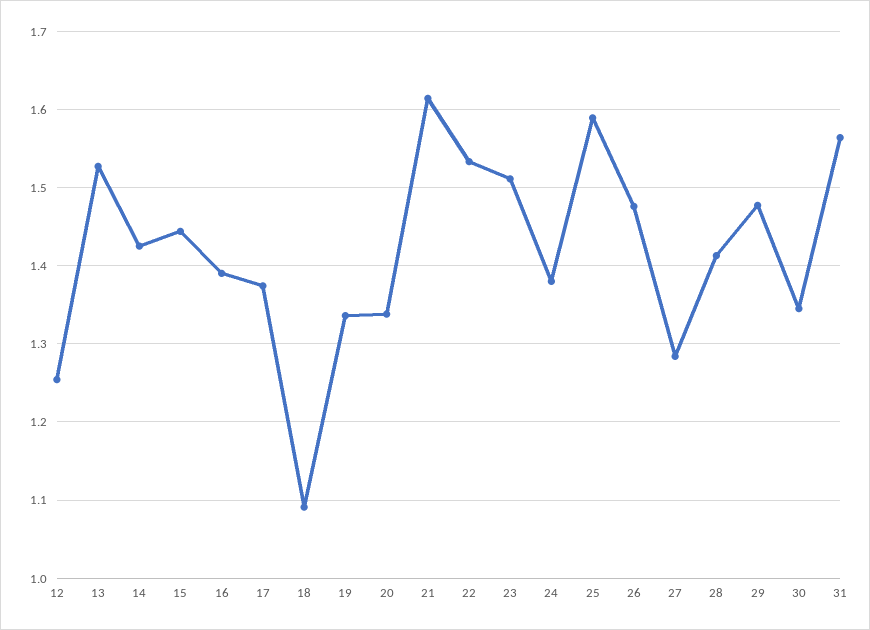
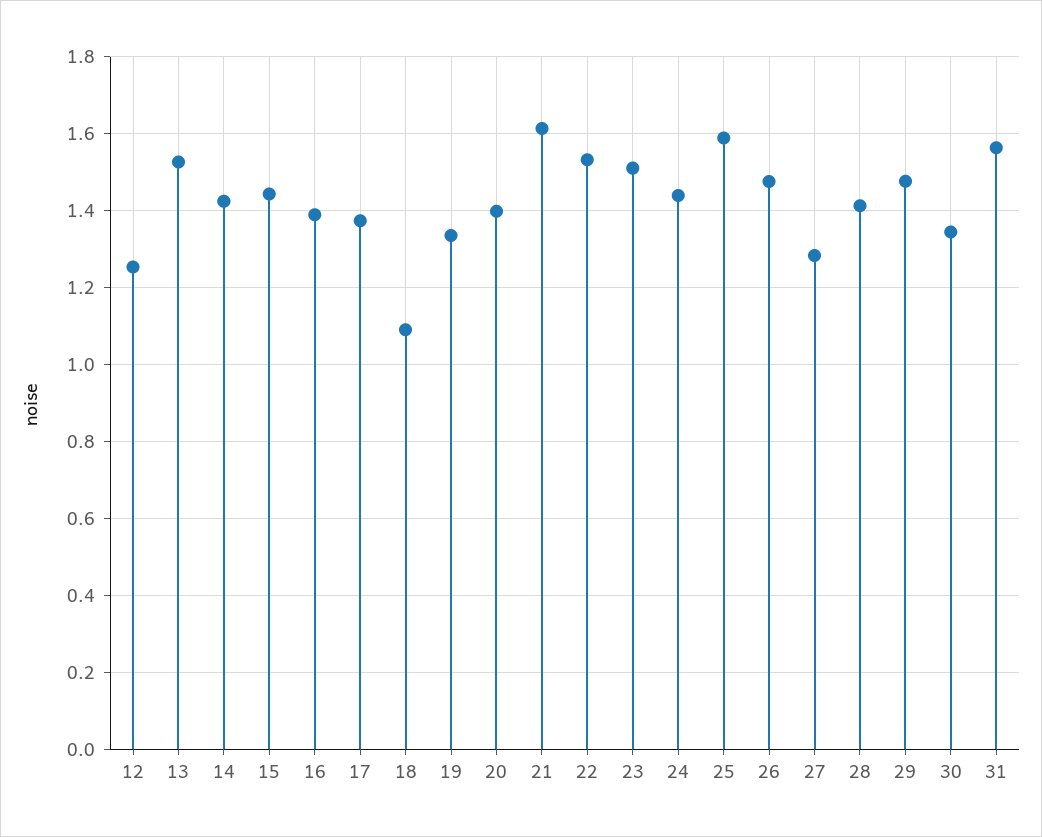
  {
    "12": 1.25,
    "13": 1.53,
    "14": 1.43,
    "15": 1.44,
    "16": 1.39,
    "17": 1.37,
    "18": 1.09,
    "19": 1.34,
-   "20": 1.34,
+   "20": 1.4,
    "21": 1.61,
    "22": 1.53,
    "23": 1.51,
-   "24": 1.38,
+   "24": 1.44,
    "25": 1.59,
    "26": 1.48,
    "27": 1.28,
    "28": 1.41,
    "29": 1.48,
    "30": 1.35,
    "31": 1.56
  }

